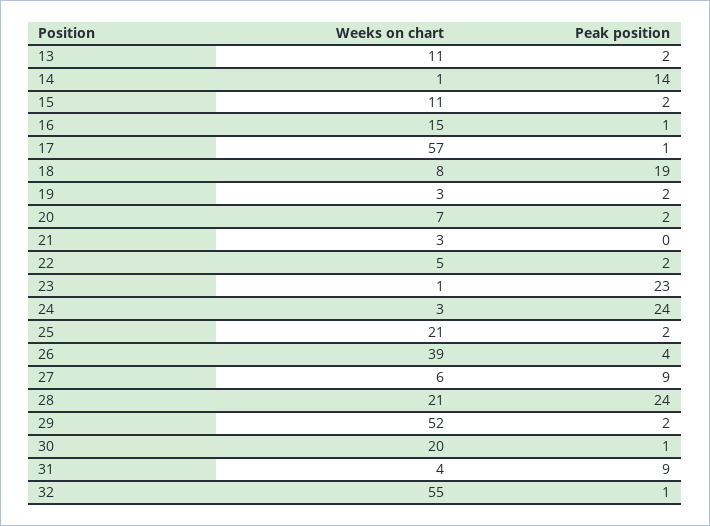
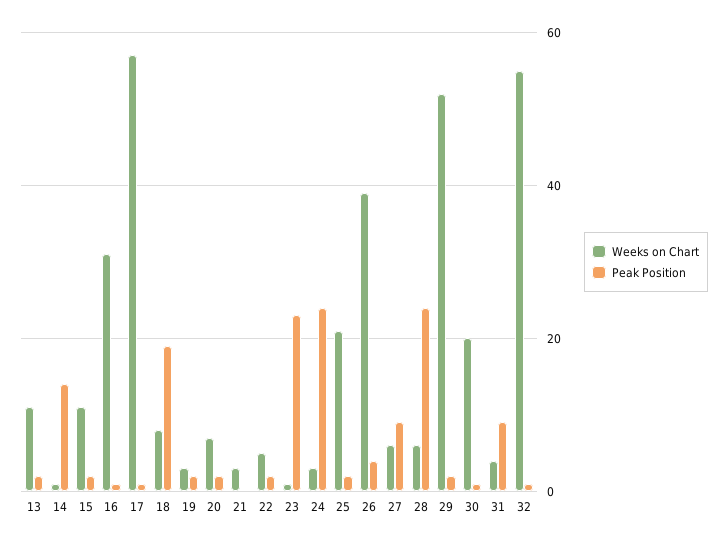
  {
    "Weeks on chart": {
      "13": 11,
      "14": 1,
      "15": 11,
-     "16": 15,
+     "16": 30,
      "17": 57,
      "18": 8,
      "19": 3,
      "20": 7,
      "21": 3,
      "22": 5,
      "23": 1,
      "24": 3,
      "25": 21,
      "26": 39,
      "27": 6,
-     "28": 21,
+     "28": 5,
      "29": 52,
      "30": 20,
      "31": 4,
      "32": 55
    },
    "Peak position": {
      "13": 2,
      "14": 14,
      "15": 2,
      "16": 1,
      "17": 1,
      "18": 19,
      "19": 2,
      "20": 2,
      "21": 0,
      "22": 2,
      "23": 23,
      "24": 24,
      "25": 2,
      "26": 4,
      "27": 9,
      "28": 24,
      "29": 2,
      "30": 1,
      "31": 9,
      "32": 1
    }
  }

